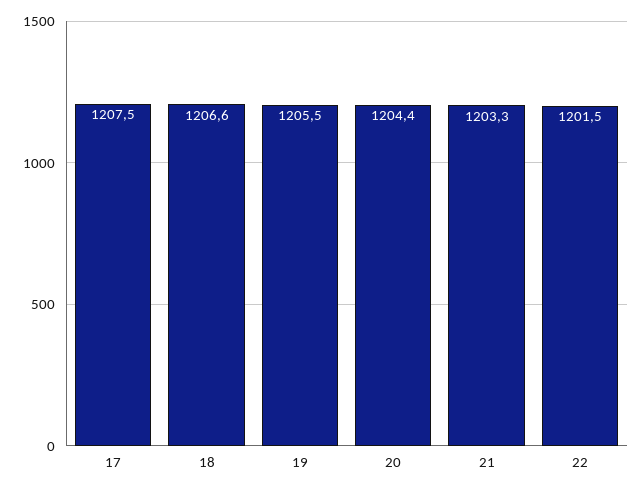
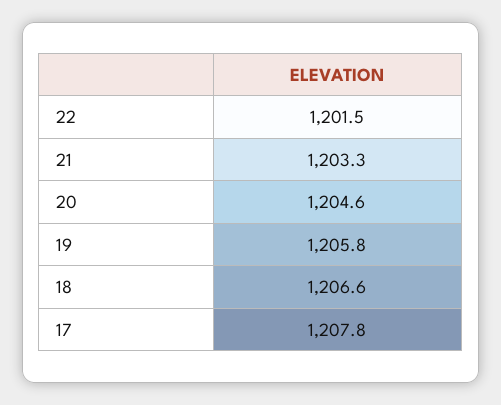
  {
-   "17": 1207.5,
+   "17": 1207.8,
    "18": 1206.6,
-   "19": 1205.5,
+   "19": 1205.8,
-   "20": 1204.4,
+   "20": 1204.6,
    "21": 1203.3,
    "22": 1201.5
  }

